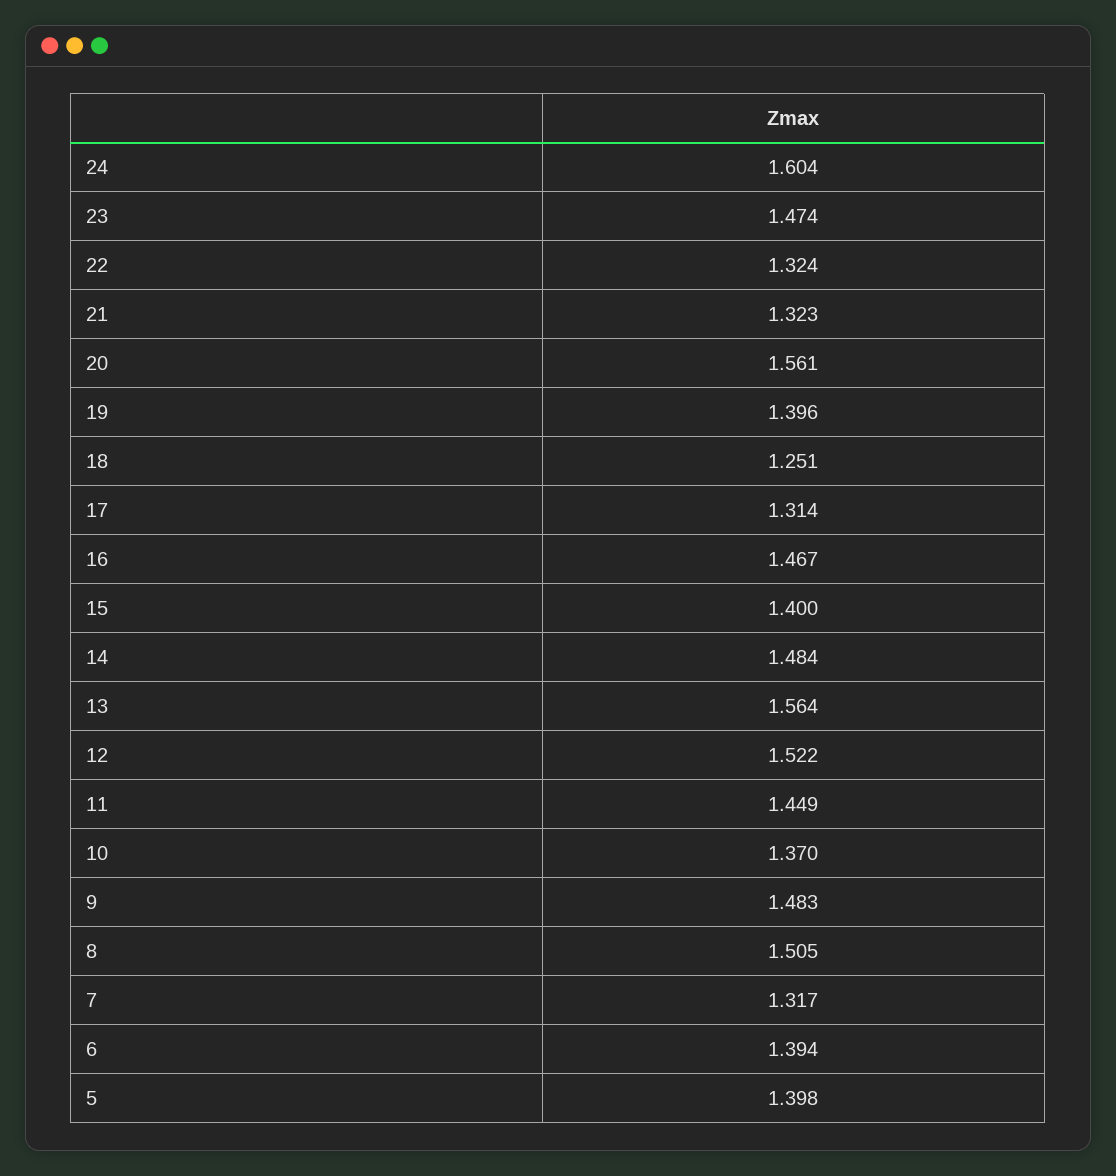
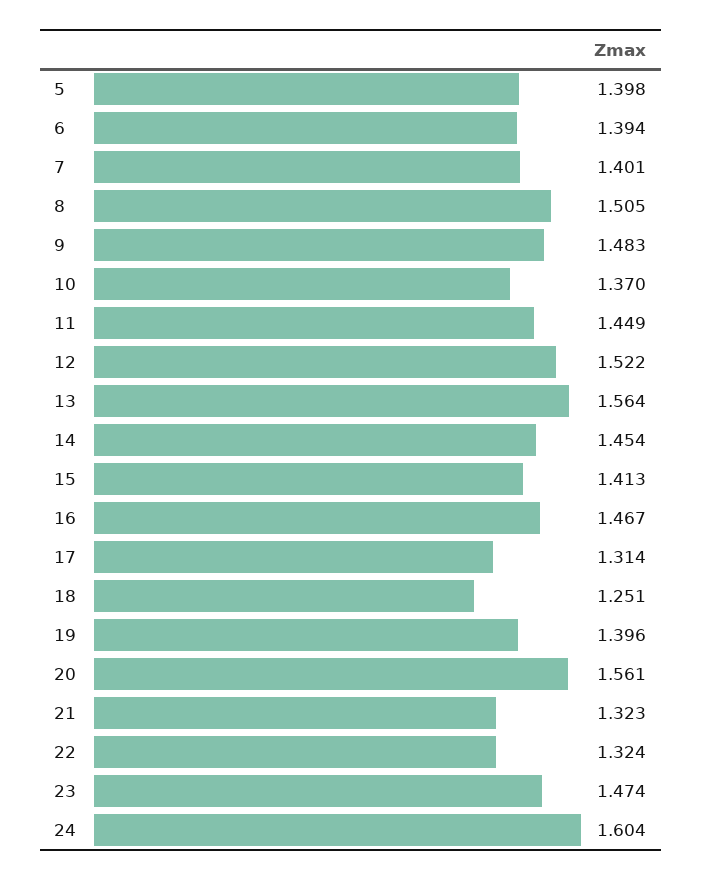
  {
    "24": 1.604,
    "23": 1.474,
    "22": 1.324,
    "21": 1.323,
    "20": 1.561,
    "19": 1.396,
    "18": 1.251,
    "17": 1.314,
    "16": 1.467,
-   "15": 1.4,
+   "15": 1.413,
-   "14": 1.484,
+   "14": 1.454,
    "13": 1.564,
    "12": 1.522,
    "11": 1.449,
    "10": 1.37,
    "9": 1.483,
    "8": 1.505,
-   "7": 1.317,
+   "7": 1.401,
    "6": 1.394,
    "5": 1.398
  }

